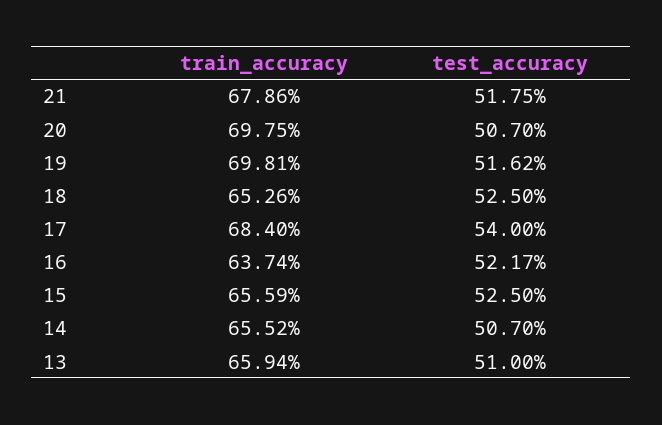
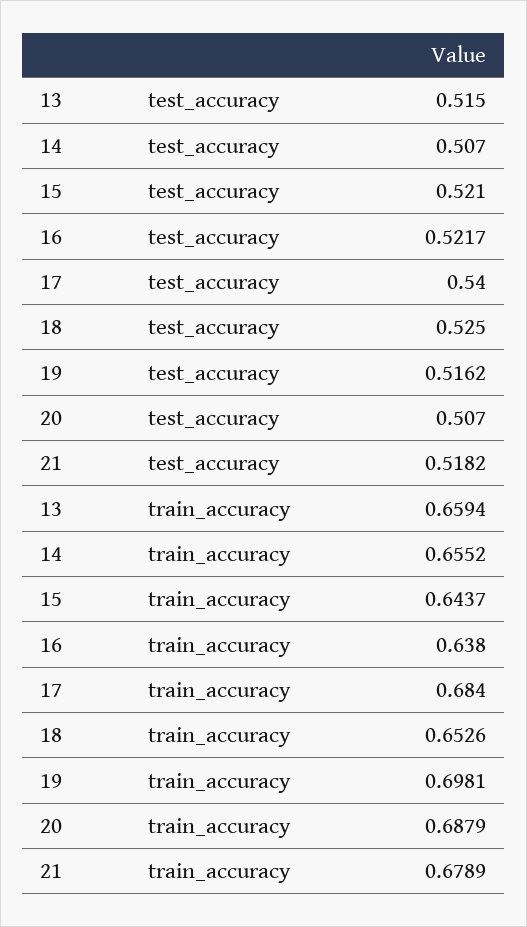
  {
    "train_accuracy": {
-     "21": 0.6786,
+     "21": 0.6789,
-     "20": 0.6975,
+     "20": 0.6879,
      "19": 0.6981,
      "18": 0.6526,
      "17": 0.684,
-     "16": 0.6374,
+     "16": 0.638,
-     "15": 0.6559,
+     "15": 0.6437,
      "14": 0.6552,
      "13": 0.6594
    },
    "test_accuracy": {
-     "21": 0.5175,
+     "21": 0.5182,
      "20": 0.507,
      "19": 0.5162,
      "18": 0.525,
      "17": 0.54,
      "16": 0.5217,
-     "15": 0.525,
+     "15": 0.521,
      "14": 0.507,
-     "13": 0.51
+     "13": 0.515
    }
  }

